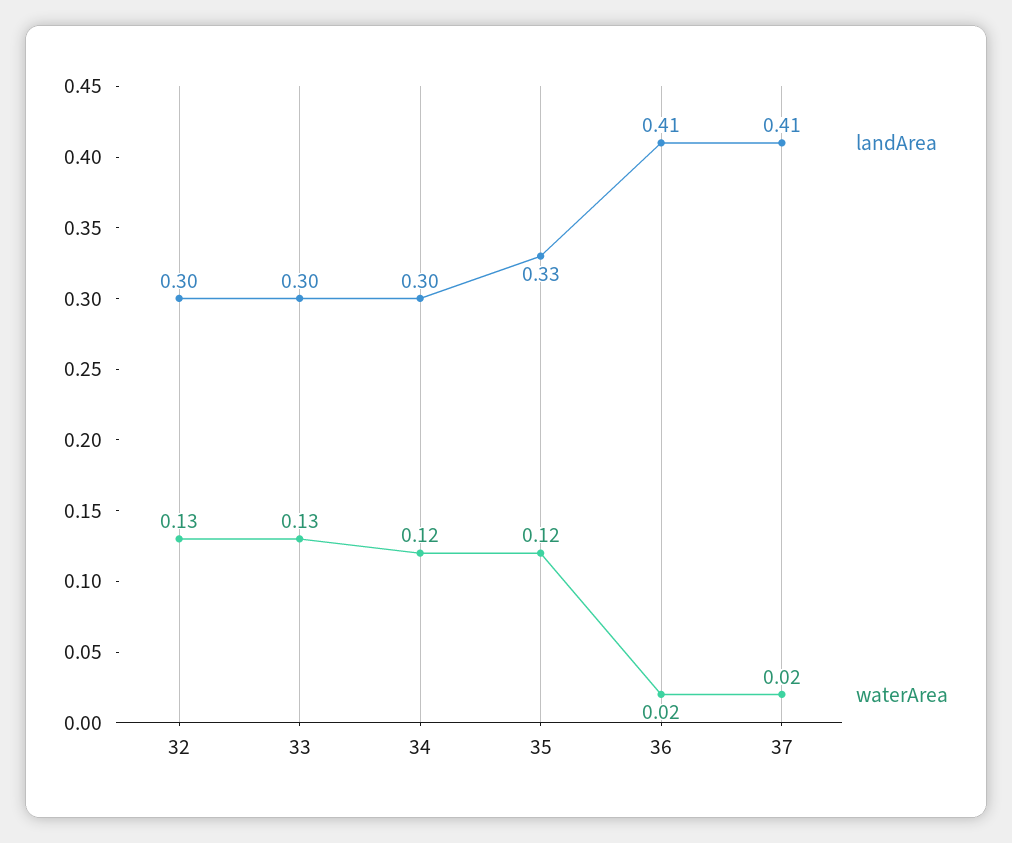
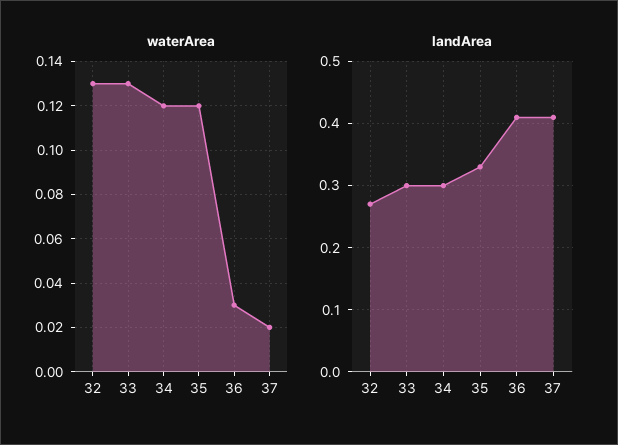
  {
    "landArea": {
-     "32": 0.3,
+     "32": 0.27,
      "33": 0.3,
      "34": 0.3,
      "35": 0.33,
      "36": 0.41,
      "37": 0.41
    },
    "waterArea": {
      "32": 0.13,
      "33": 0.13,
      "34": 0.12,
      "35": 0.12,
-     "36": 0.02,
+     "36": 0.03,
      "37": 0.02
    }
  }

